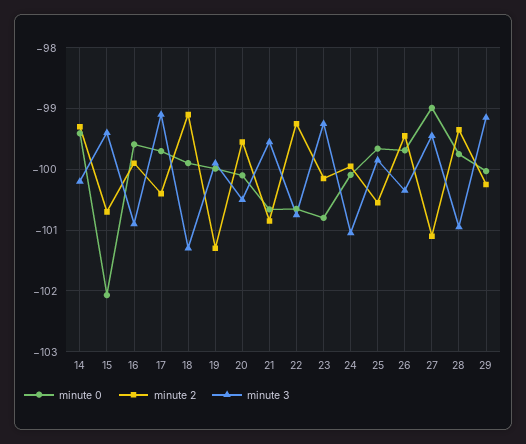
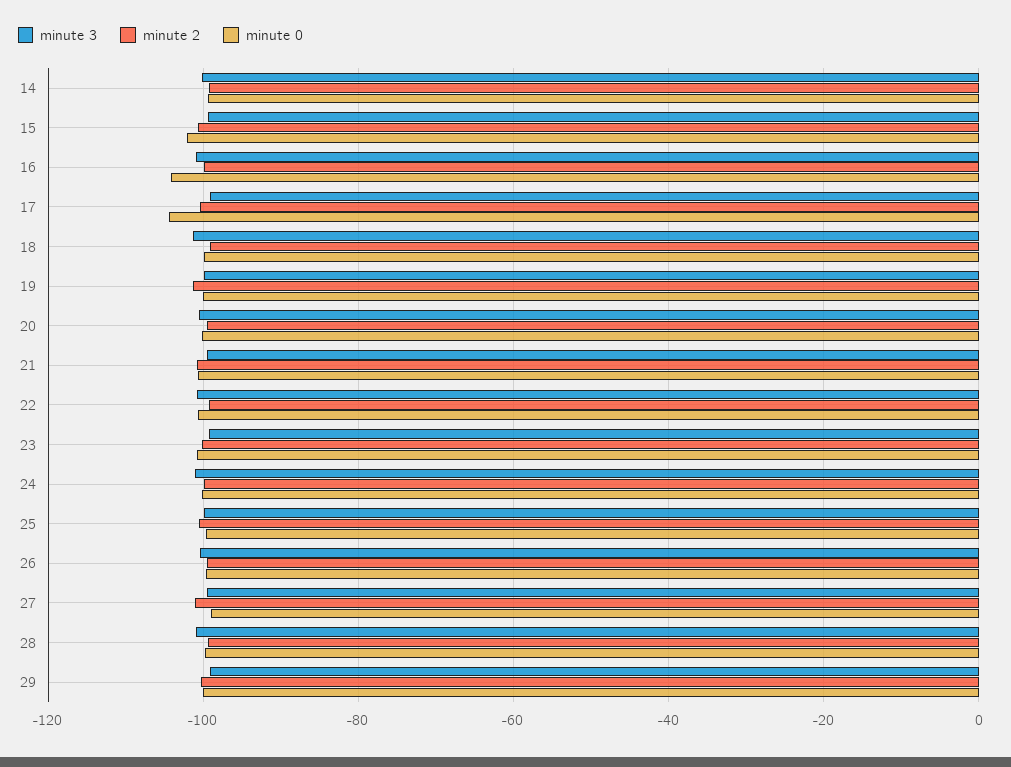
  {
    "minute 0": {
      "14": -99.4,
      "15": -102.1,
-     "16": -99.6,
+     "16": -104,
-     "17": -99.7,
+     "17": -104,
      "18": -99.9,
      "19": -100,
      "20": -100.1,
      "21": -100.7,
      "22": -100.7,
      "23": -100.8,
      "24": -100.1,
      "25": -99.7,
      "26": -99.7,
      "27": -99,
      "28": -99.8,
      "29": -100
    },
    "minute 2": {
      "14": -99.3,
      "15": -100.7,
      "16": -99.9,
      "17": -100.4,
      "18": -99.1,
      "19": -101.3,
      "20": -99.6,
      "21": -100.9,
      "22": -99.3,
      "23": -100.2,
      "24": -100,
      "25": -100.6,
      "26": -99.5,
      "27": -101.1,
      "28": -99.4,
      "29": -100.3
    },
    "minute 3": {
      "14": -100.2,
      "15": -99.4,
      "16": -100.9,
      "17": -99.1,
      "18": -101.3,
      "19": -99.9,
      "20": -100.5,
      "21": -99.6,
      "22": -100.8,
      "23": -99.3,
      "24": -101.1,
      "25": -99.9,
      "26": -100.4,
      "27": -99.5,
      "28": -101,
      "29": -99.2
    }
  }

